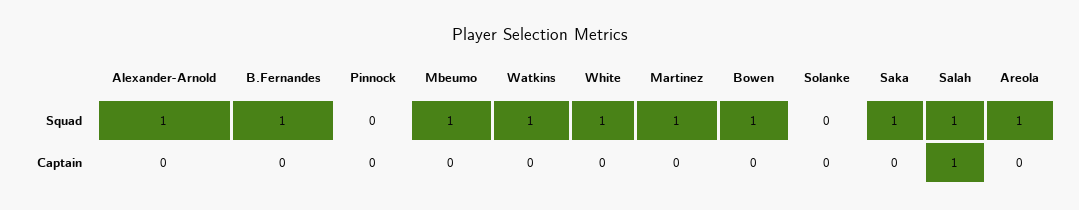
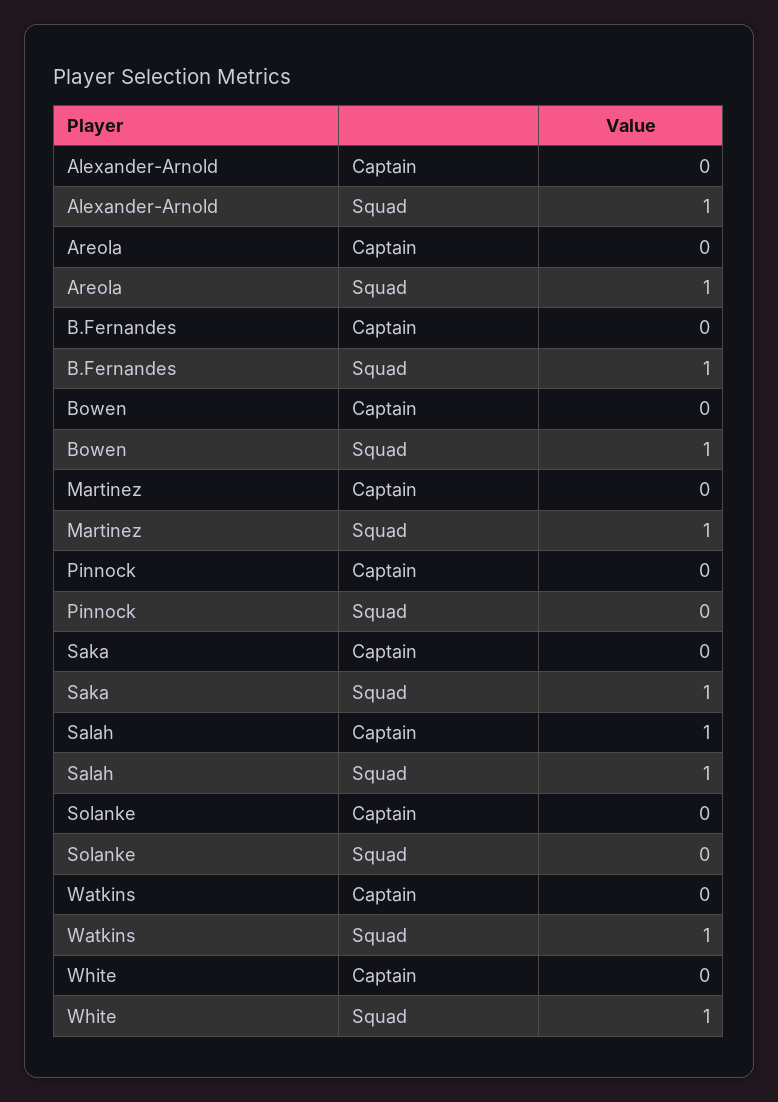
  {
    "Alexander-Arnold": {
      "Squad": 1,
      "Captain": 0
    },
    "B.Fernandes": {
      "Squad": 1,
      "Captain": 0
    },
    "Pinnock": {
      "Squad": 0,
      "Captain": 0
    },
-   "Mbeumo": {
-     "Squad": 1,
-     "Captain": 0
-   },
    "Watkins": {
      "Squad": 1,
      "Captain": 0
    },
    "White": {
      "Squad": 1,
      "Captain": 0
    },
    "Martinez": {
      "Squad": 1,
      "Captain": 0
    },
    "Bowen": {
      "Squad": 1,
      "Captain": 0
    },
    "Solanke": {
      "Squad": 0,
      "Captain": 0
    },
    "Saka": {
      "Squad": 1,
      "Captain": 0
    },
    "Salah": {
      "Squad": 1,
      "Captain": 1
    },
    "Areola": {
      "Squad": 1,
      "Captain": 0
    }
  }

